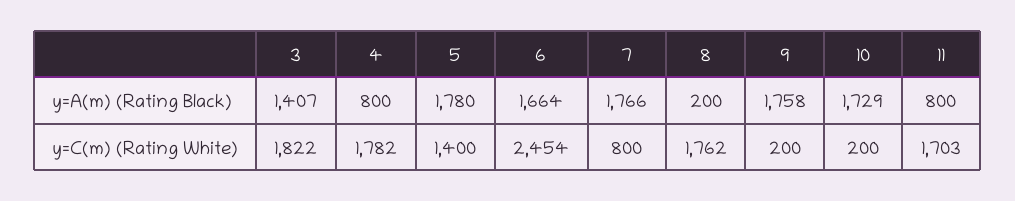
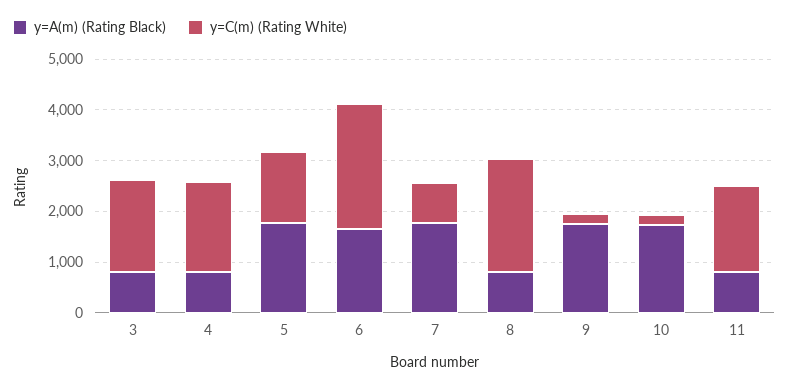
  {
    "y=A(m) (Rating Black)": {
-     "3": 1407,
+     "3": 800,
      "4": 800,
      "5": 1780,
      "6": 1664,
      "7": 1766,
-     "8": 200,
+     "8": 800,
      "9": 1758,
      "10": 1729,
      "11": 800
    },
    "y=C(m) (Rating White)": {
      "3": 1822,
      "4": 1782,
      "5": 1400,
      "6": 2454,
      "7": 800,
-     "8": 1762,
+     "8": 2200,
      "9": 200,
      "10": 200,
      "11": 1703
    }
  }

